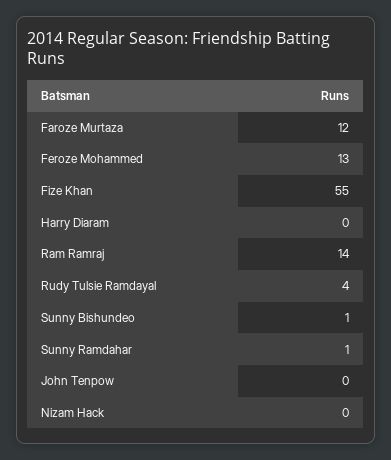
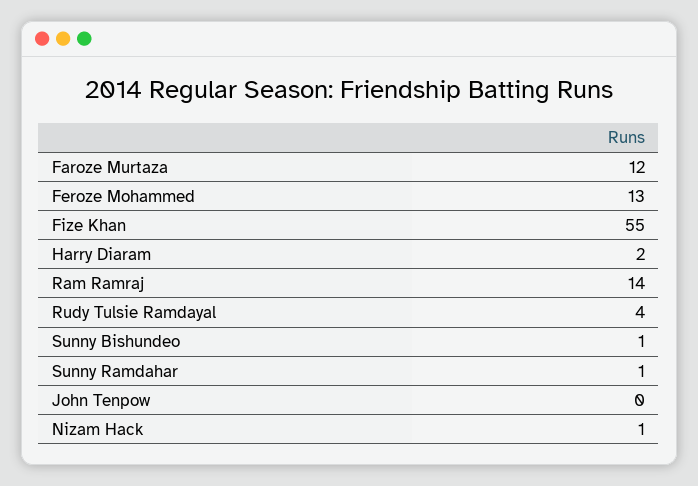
  {
    "Faroze Murtaza": 12,
    "Feroze Mohammed": 13,
    "Fize Khan": 55,
-   "Harry Diaram": 0,
+   "Harry Diaram": 2,
    "Ram Ramraj": 14,
    "Rudy Tulsie Ramdayal": 4,
    "Sunny Bishundeo": 1,
    "Sunny Ramdahar": 1,
    "John Tenpow": 0,
-   "Nizam Hack": 0
+   "Nizam Hack": 1
  }

